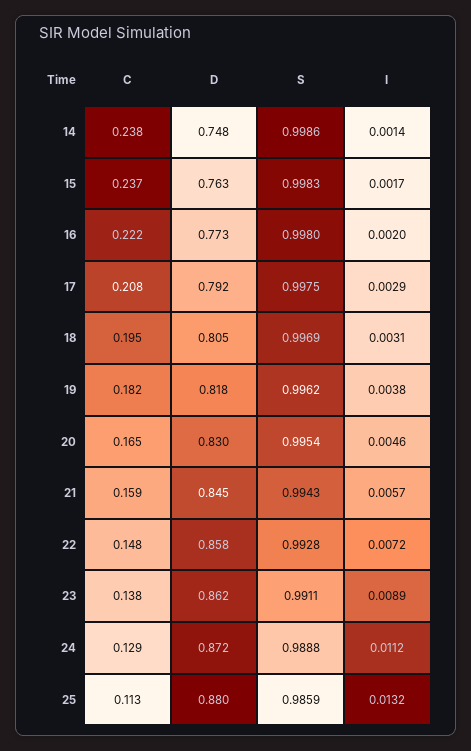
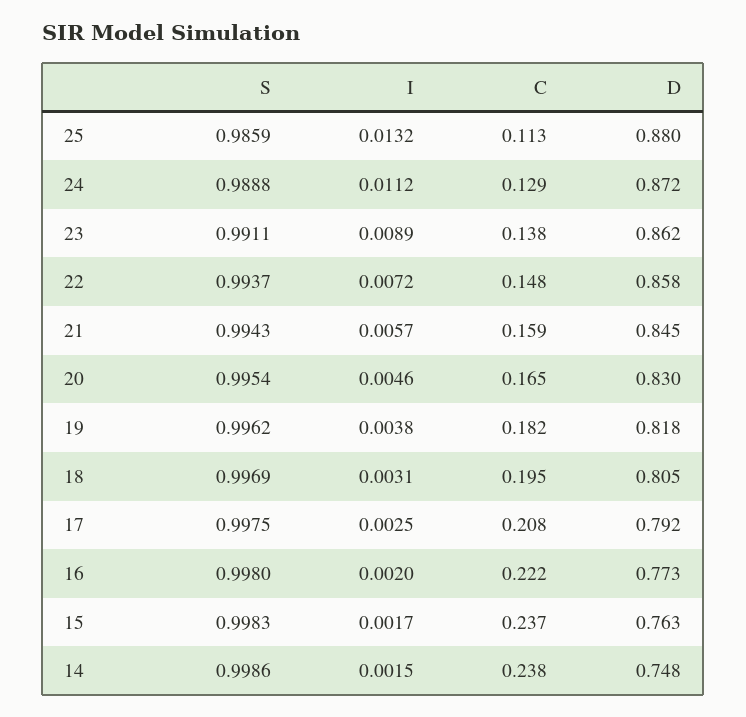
  {
    "C": {
      "14": 0.238,
      "15": 0.237,
      "16": 0.222,
      "17": 0.208,
      "18": 0.195,
      "19": 0.182,
      "20": 0.165,
      "21": 0.159,
      "22": 0.148,
      "23": 0.138,
      "24": 0.129,
      "25": 0.113
    },
    "D": {
      "14": 0.748,
      "15": 0.763,
      "16": 0.773,
      "17": 0.792,
      "18": 0.805,
      "19": 0.818,
      "20": 0.83,
      "21": 0.845,
      "22": 0.858,
      "23": 0.862,
      "24": 0.872,
      "25": 0.88
    },
    "S": {
      "14": 0.9986,
      "15": 0.9983,
      "16": 0.998,
      "17": 0.9975,
      "18": 0.9969,
      "19": 0.9962,
      "20": 0.9954,
      "21": 0.9943,
-     "22": 0.9928,
+     "22": 0.9937,
      "23": 0.9911,
      "24": 0.9888,
      "25": 0.9859
    },
    "I": {
-     "14": 0.0014,
+     "14": 0.0015,
      "15": 0.0017,
      "16": 0.002,
-     "17": 0.0029,
+     "17": 0.0025,
      "18": 0.0031,
      "19": 0.0038,
      "20": 0.0046,
      "21": 0.0057,
      "22": 0.0072,
      "23": 0.0089,
      "24": 0.0112,
      "25": 0.0132
    }
  }

